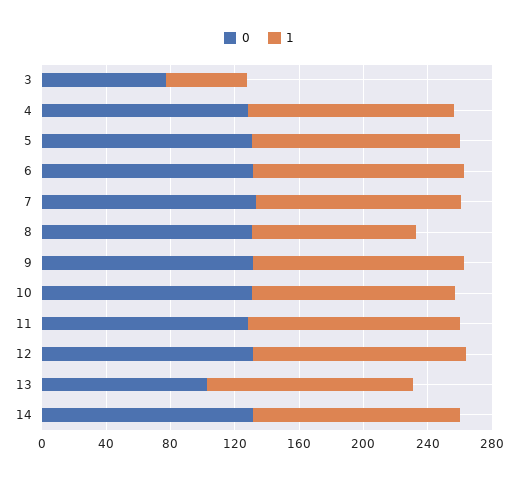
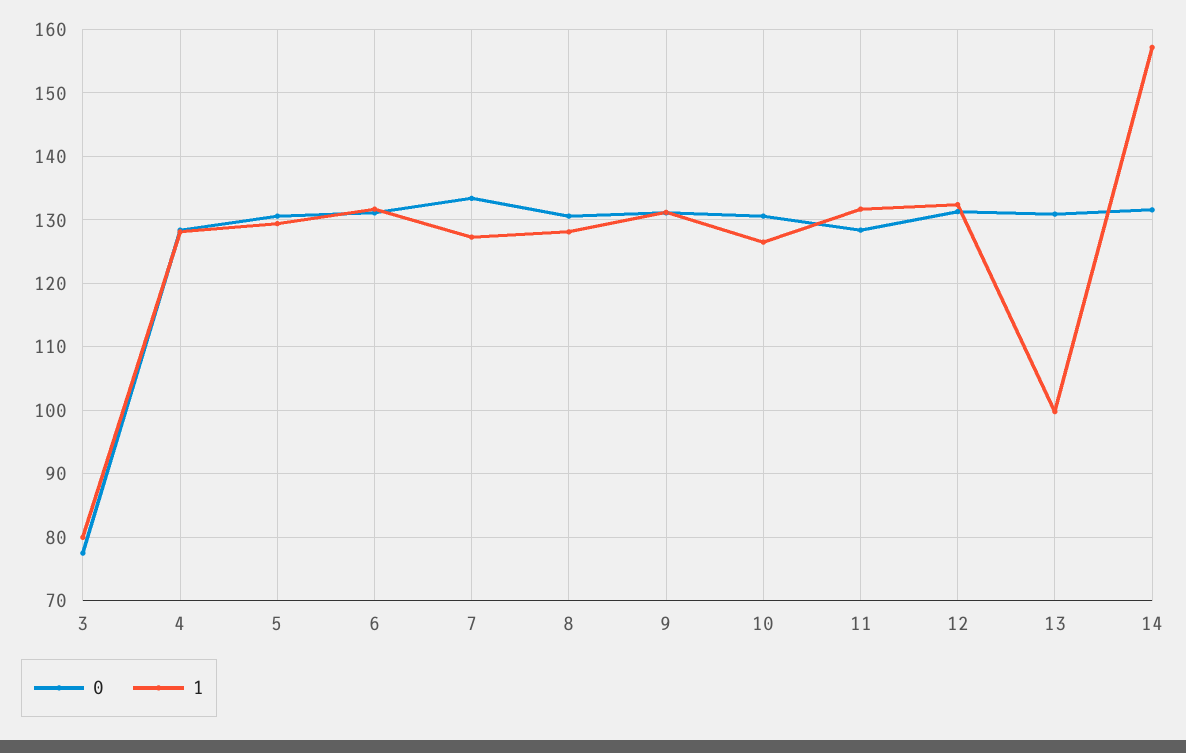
  {
    "0": {
      "3": 78,
      "4": 128,
      "5": 131,
      "6": 131,
      "7": 133,
      "8": 131,
      "9": 131,
      "10": 131,
      "11": 128,
      "12": 131,
-     "13": 100,
+     "13": 131,
      "14": 132
    },
    "1": {
-     "3": 50,
+     "3": 80,
      "4": 128,
      "5": 129,
      "6": 132,
      "7": 127,
-     "8": 100,
+     "8": 128,
      "9": 131,
      "10": 127,
      "11": 132,
      "12": 132,
-     "13": 130,
+     "13": 100,
-     "14": 130
+     "14": 157
    }
  }

